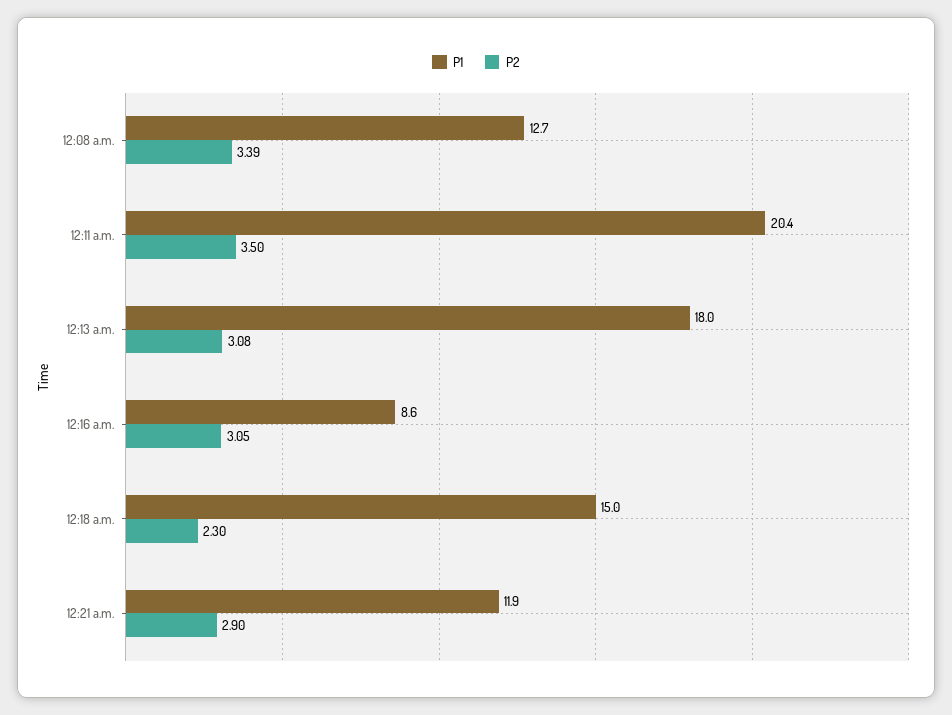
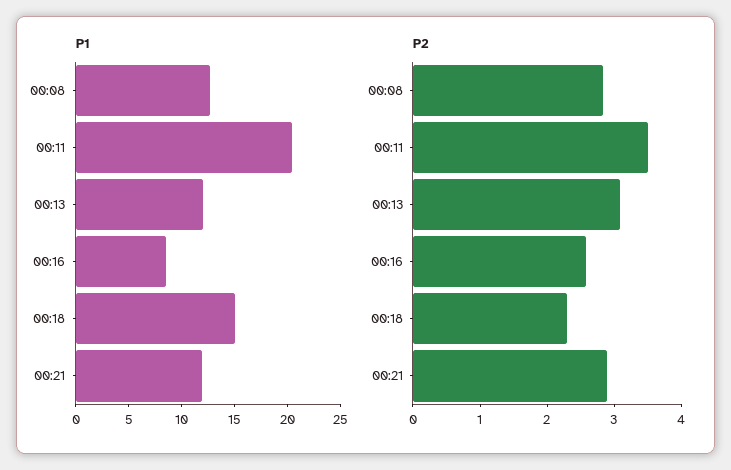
  {
    "P1": {
      "12:08 a.m.": 12.7,
      "12:11 a.m.": 20.4,
-     "12:13 a.m.": 18,
+     "12:13 a.m.": 12,
      "12:16 a.m.": 8.6,
      "12:18 a.m.": 15,
      "12:21 a.m.": 11.9
    },
    "P2": {
-     "12:08 a.m.": 3.39,
+     "12:08 a.m.": 2.8,
      "12:11 a.m.": 3.5,
      "12:13 a.m.": 3.08,
-     "12:16 a.m.": 3.05,
+     "12:16 a.m.": 2.6,
      "12:18 a.m.": 2.3,
      "12:21 a.m.": 2.9
    }
  }

